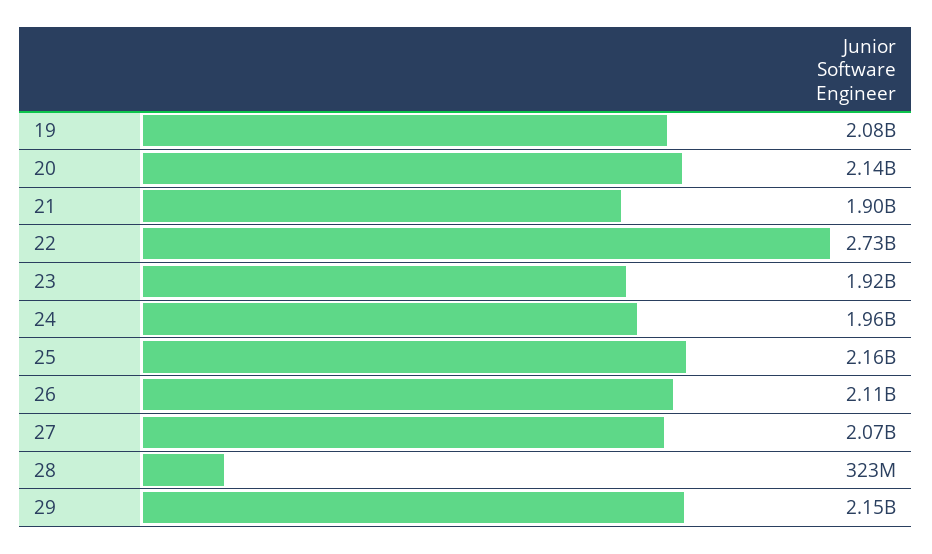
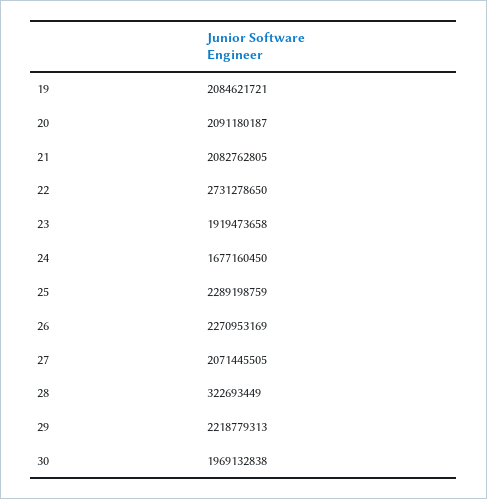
  {
    "19": 2084621721,
-   "20": 2140000000,
+   "20": 2091180187,
-   "21": 1900000000,
+   "21": 2082762805,
    "22": 2731278650,
    "23": 1919473658,
-   "24": 1960000000,
+   "24": 1677160450,
-   "25": 2160000000,
+   "25": 2289198759,
-   "26": 2110000000,
+   "26": 2270953169,
    "27": 2071445505,
    "28": 322693449,
-   "29": 2150000000
+   "29": 2218779313,
+   "30": 1969132838
  }

